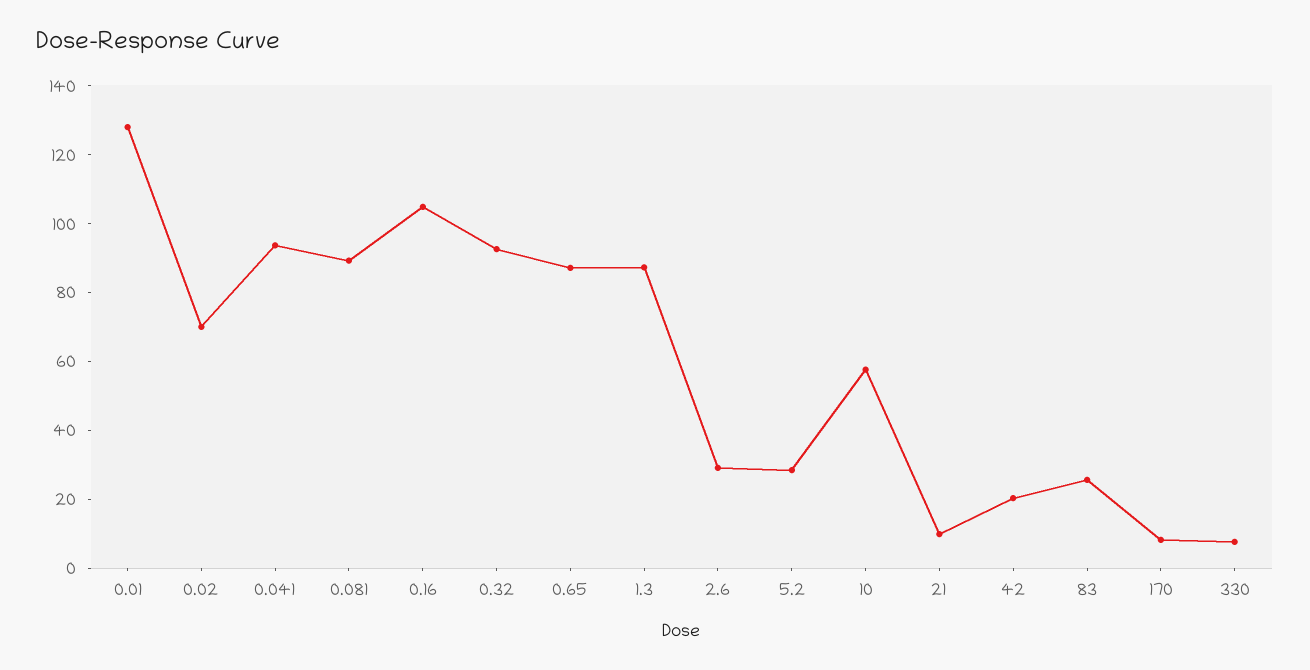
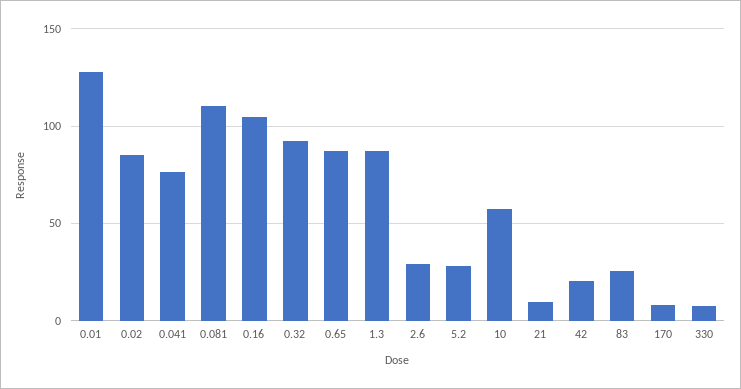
  {
    "0.01": 130,
-   "0.02": 70,
+   "0.02": 85,
-   "0.041": 95,
+   "0.041": 75,
-   "0.081": 90,
+   "0.081": 110,
    "0.16": 105,
    "0.32": 95,
    "0.65": 85,
    "1.3": 85,
    "2.6": 30,
    "5.2": 30,
    "10": 60,
    "21": 10,
    "42": 20,
    "83": 25,
    "170": 10,
    "330": 10
  }

